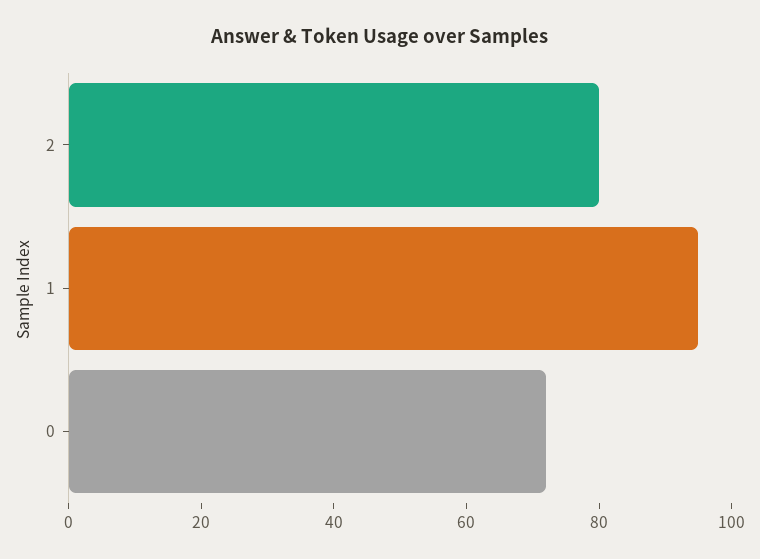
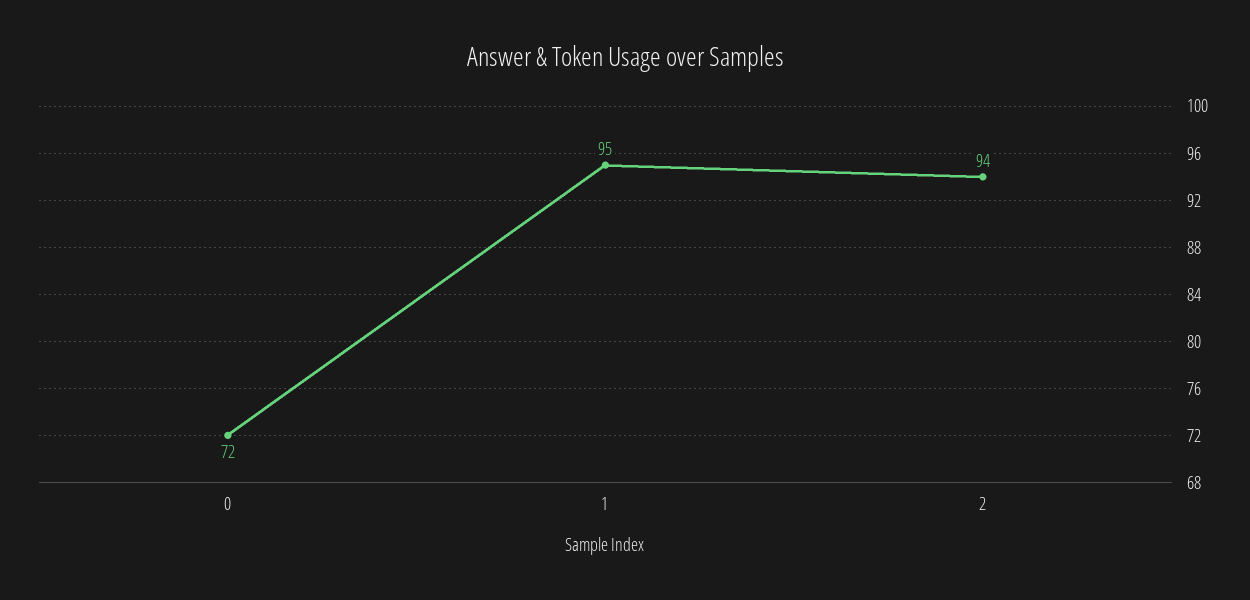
  {
-   "2": 80,
+   "2": 94,
    "1": 95,
    "0": 72
  }

